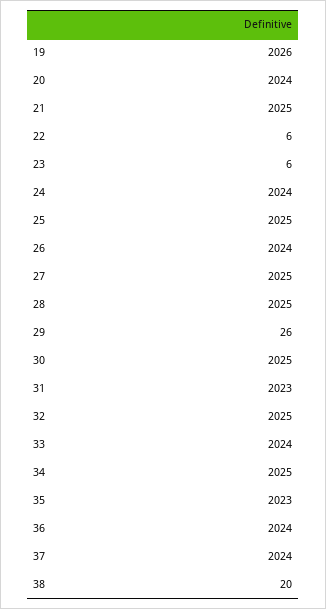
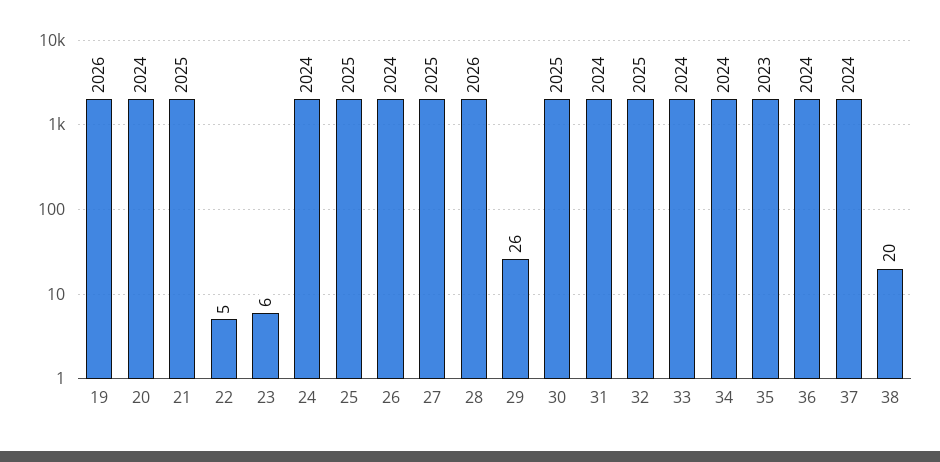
  {
    "19": 2026,
    "20": 2024,
    "21": 2025,
-   "22": 6,
+   "22": 5,
    "23": 6,
    "24": 2024,
    "25": 2025,
    "26": 2024,
    "27": 2025,
-   "28": 2025,
+   "28": 2026,
    "29": 26,
    "30": 2025,
-   "31": 2023,
+   "31": 2024,
    "32": 2025,
    "33": 2024,
-   "34": 2025,
+   "34": 2024,
    "35": 2023,
    "36": 2024,
    "37": 2024,
    "38": 20
  }

